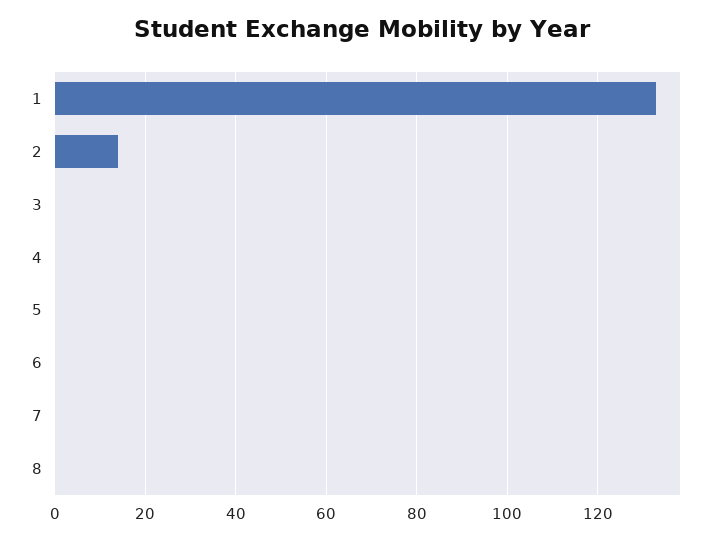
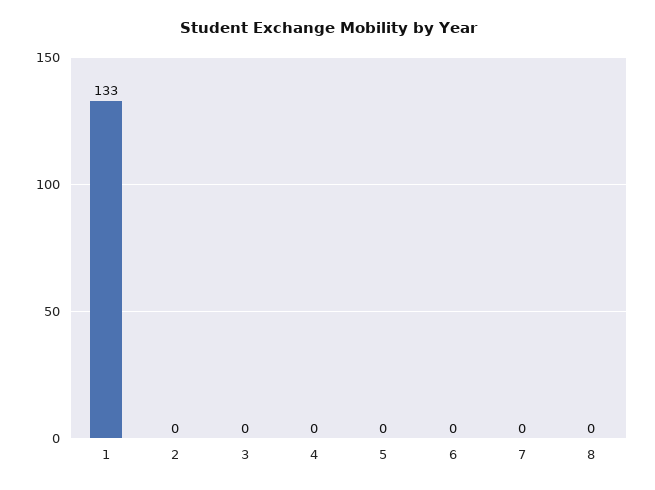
  {
    "1": 133,
-   "2": 15,
+   "2": 0,
    "3": 0,
    "4": 0,
    "5": 0,
    "6": 0,
    "7": 0,
    "8": 0
  }

